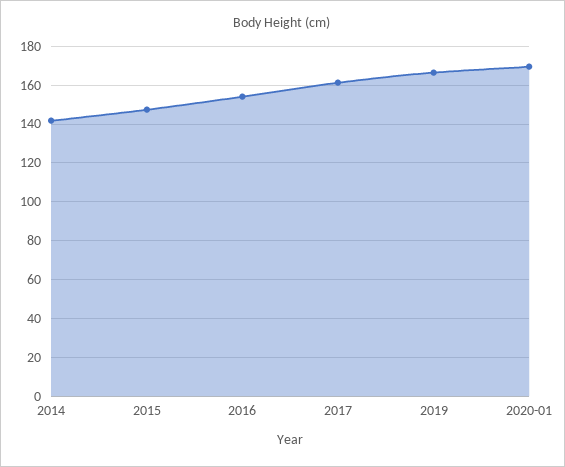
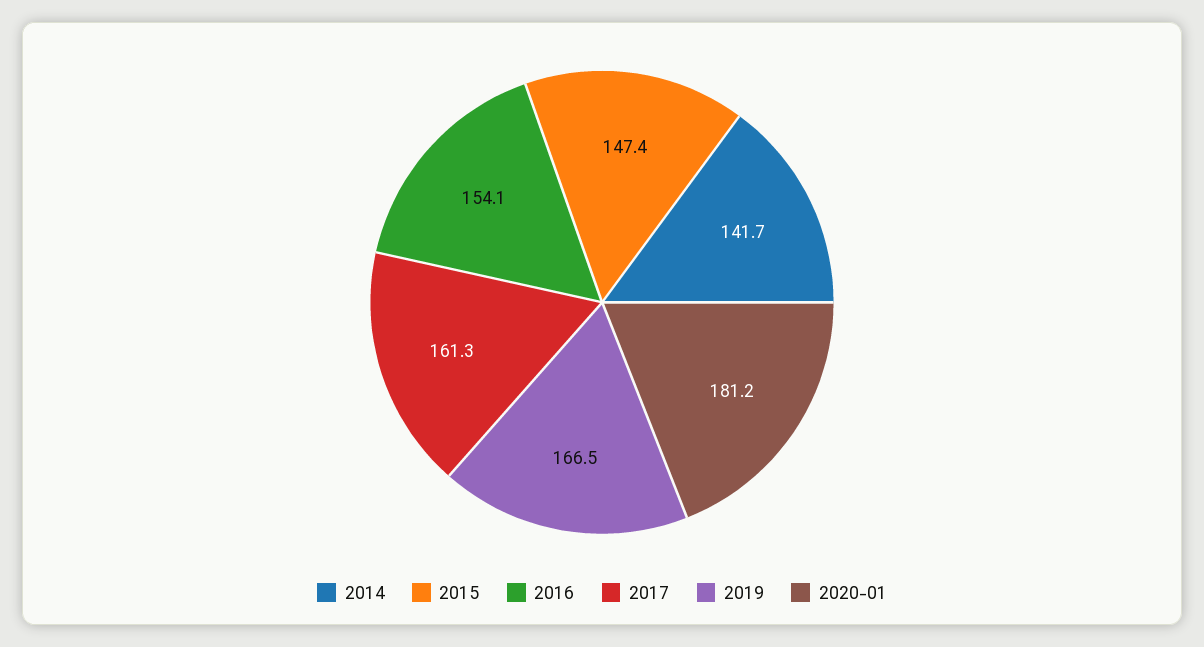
  {
    "2014": 141.7,
    "2015": 147.4,
    "2016": 154.1,
    "2017": 161.3,
    "2019": 166.5,
-   "2020-01": 170
+   "2020-01": 181.2
  }

